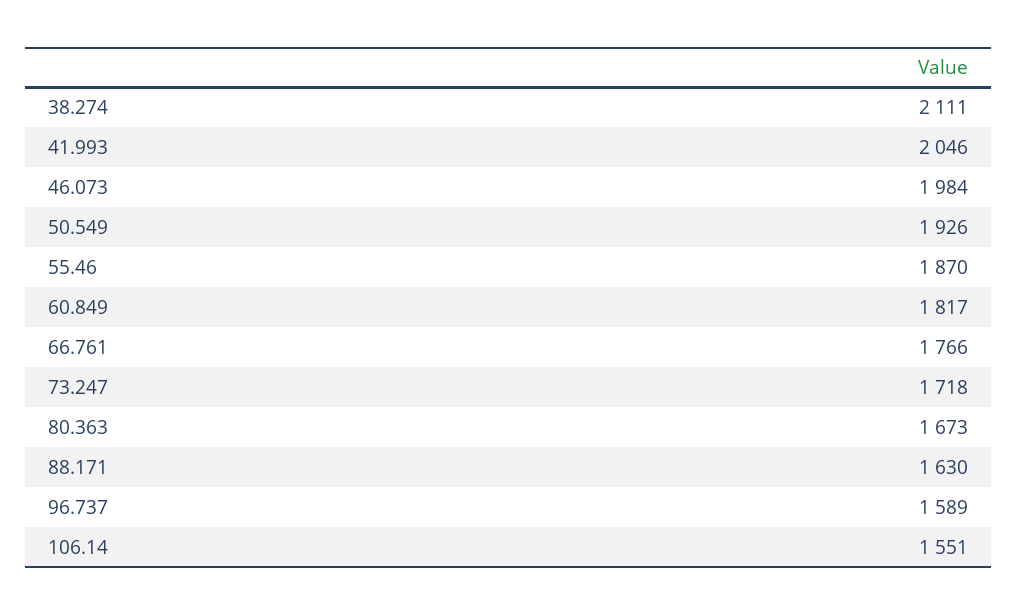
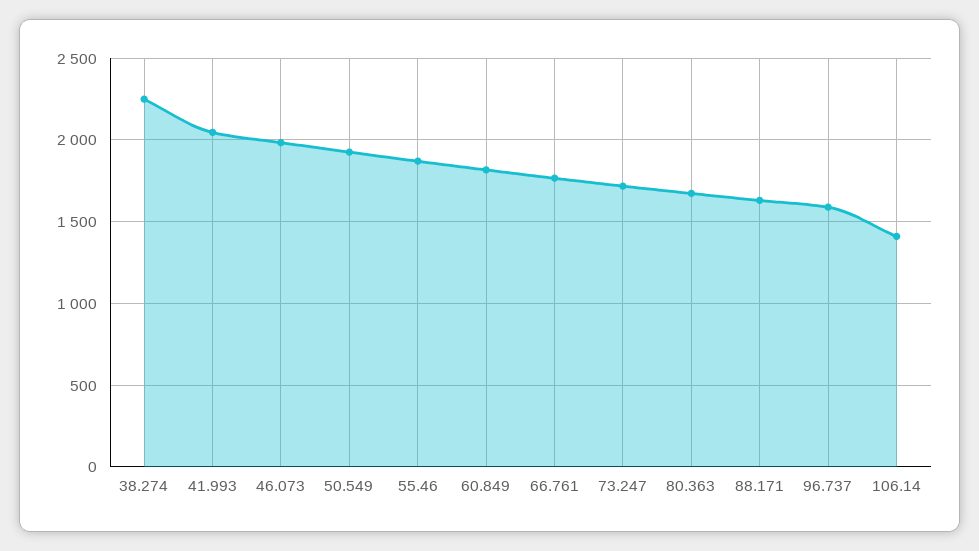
  {
-   "38.274": 2111,
+   "38.274": 2250,
    "41.993": 2046,
    "46.073": 1984,
    "50.549": 1926,
    "55.46": 1870,
    "60.849": 1817,
    "66.761": 1766,
    "73.247": 1718,
    "80.363": 1673,
    "88.171": 1630,
    "96.737": 1589,
-   "106.14": 1551
+   "106.14": 1400
  }

